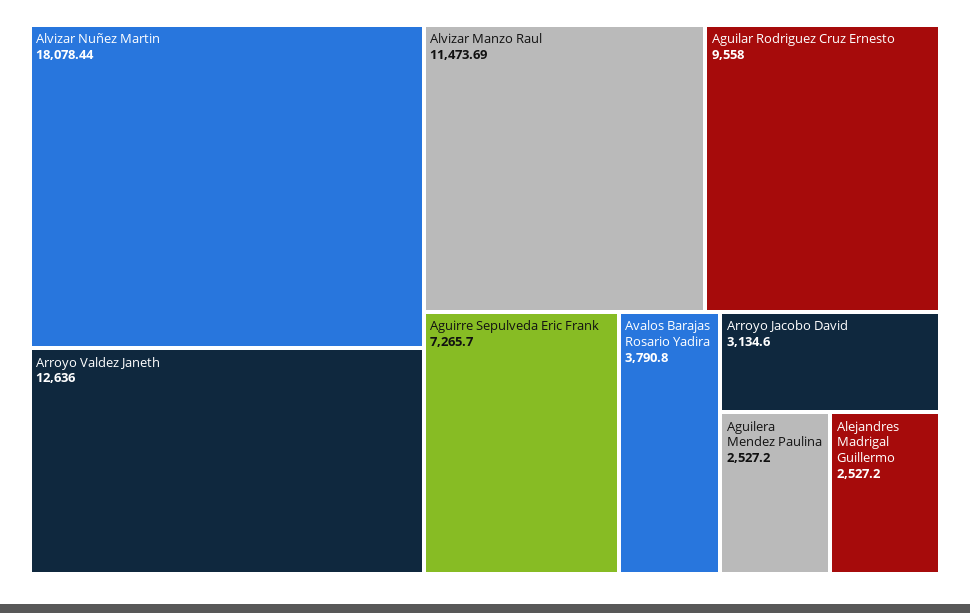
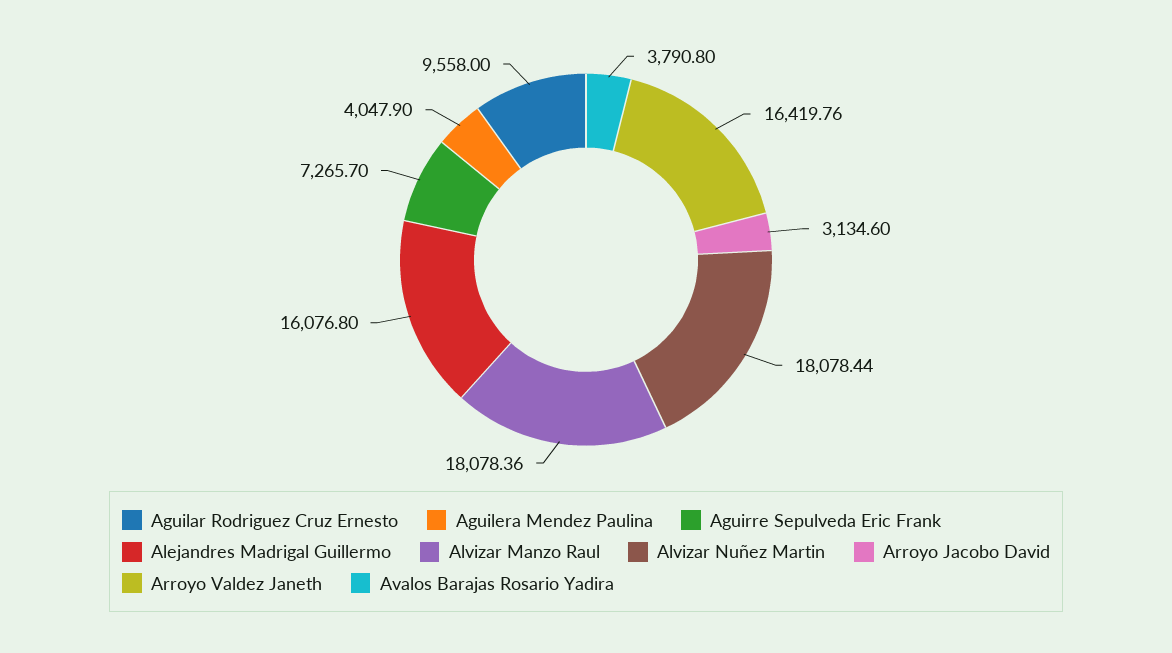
  {
    "Alvizar Nuñez Martin": 18078.44,
-   "Arroyo Valdez Janeth": 12636,
+   "Arroyo Valdez Janeth": 16419.76,
-   "Alvizar Manzo Raul": 11473.69,
+   "Alvizar Manzo Raul": 18078.36,
    "Aguilar Rodriguez Cruz Ernesto": 9558,
    "Aguirre Sepulveda Eric Frank": 7265.7,
    "Avalos Barajas Rosario Yadira": 3790.8,
    "Arroyo Jacobo David": 3134.6,
-   "Aguilera Mendez Paulina": 2527.2,
+   "Aguilera Mendez Paulina": 4047.9,
-   "Alejandres Madrigal Guillermo": 2527.2
+   "Alejandres Madrigal Guillermo": 16076.8
  }

